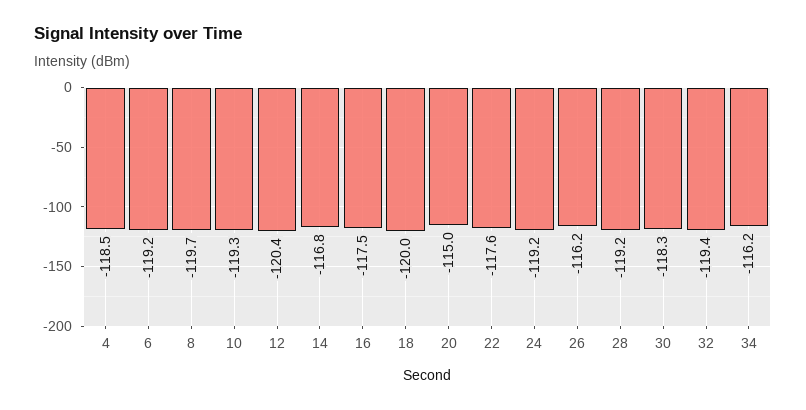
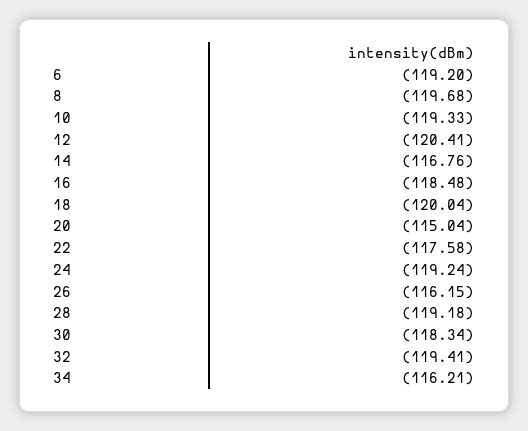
  {
-   "4": -118.5,
    "6": -119.2,
    "8": -119.68,
    "10": -119.33,
    "12": -120.41,
    "14": -116.76,
-   "16": -117.5,
+   "16": -118.48,
    "18": -120.04,
    "20": -115.04,
    "22": -117.58,
    "24": -119.24,
    "26": -116.15,
    "28": -119.18,
    "30": -118.34,
    "32": -119.41,
    "34": -116.21
  }

